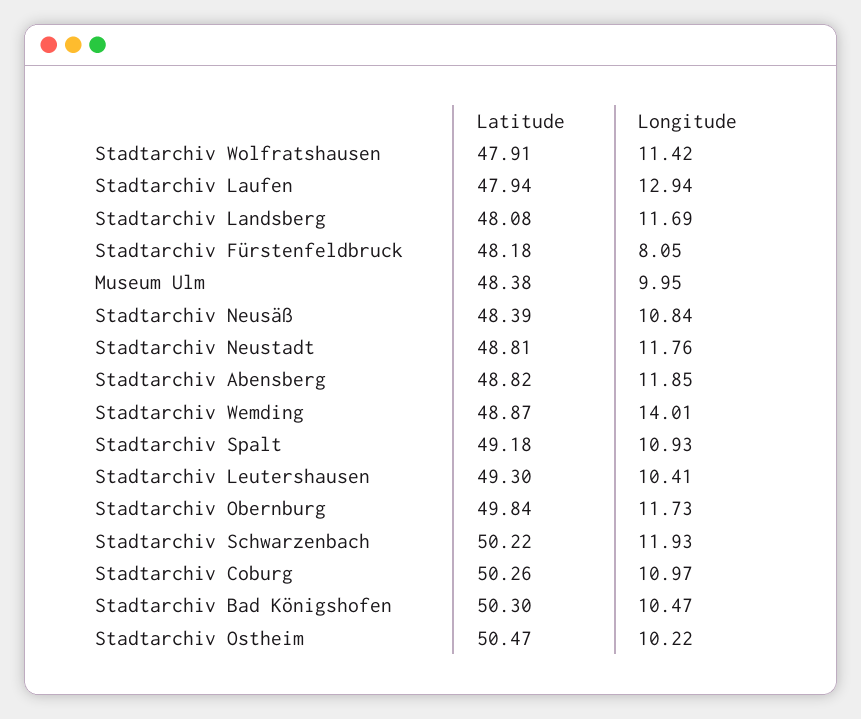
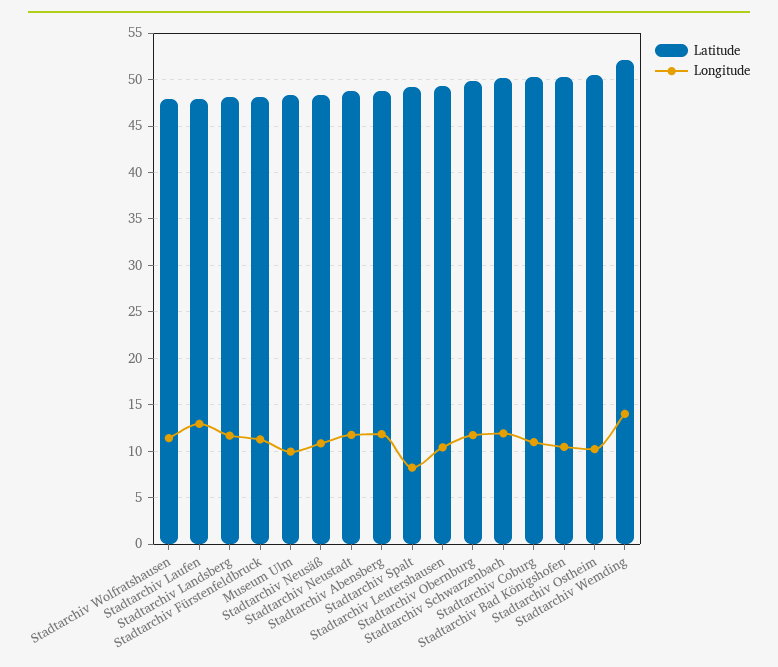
  {
    "Latitude": {
      "Stadtarchiv Wolfratshausen": 47.91,
      "Stadtarchiv Laufen": 47.94,
      "Stadtarchiv Landsberg": 48.08,
      "Stadtarchiv Fürstenfeldbruck": 48.18,
      "Museum Ulm": 48.38,
      "Stadtarchiv Neusäß": 48.39,
      "Stadtarchiv Neustadt": 48.81,
      "Stadtarchiv Abensberg": 48.82,
-     "Stadtarchiv Wemding": 48.87,
+     "Stadtarchiv Wemding": 52,
      "Stadtarchiv Spalt": 49.18,
      "Stadtarchiv Leutershausen": 49.3,
      "Stadtarchiv Obernburg": 49.84,
      "Stadtarchiv Schwarzenbach": 50.22,
      "Stadtarchiv Coburg": 50.26,
      "Stadtarchiv Bad Königshofen": 50.3,
      "Stadtarchiv Ostheim": 50.47
    },
    "Longitude": {
      "Stadtarchiv Wolfratshausen": 11.42,
      "Stadtarchiv Laufen": 12.94,
      "Stadtarchiv Landsberg": 11.69,
-     "Stadtarchiv Fürstenfeldbruck": 8.05,
+     "Stadtarchiv Fürstenfeldbruck": 11,
      "Museum Ulm": 9.95,
      "Stadtarchiv Neusäß": 10.84,
      "Stadtarchiv Neustadt": 11.76,
      "Stadtarchiv Abensberg": 11.85,
      "Stadtarchiv Wemding": 14.01,
-     "Stadtarchiv Spalt": 10.93,
+     "Stadtarchiv Spalt": 8,
      "Stadtarchiv Leutershausen": 10.41,
      "Stadtarchiv Obernburg": 11.73,
      "Stadtarchiv Schwarzenbach": 11.93,
      "Stadtarchiv Coburg": 10.97,
      "Stadtarchiv Bad Königshofen": 10.47,
      "Stadtarchiv Ostheim": 10.22
    }
  }

